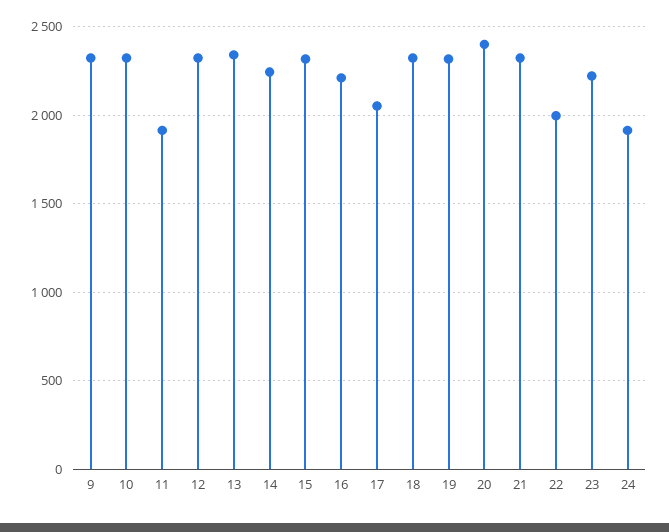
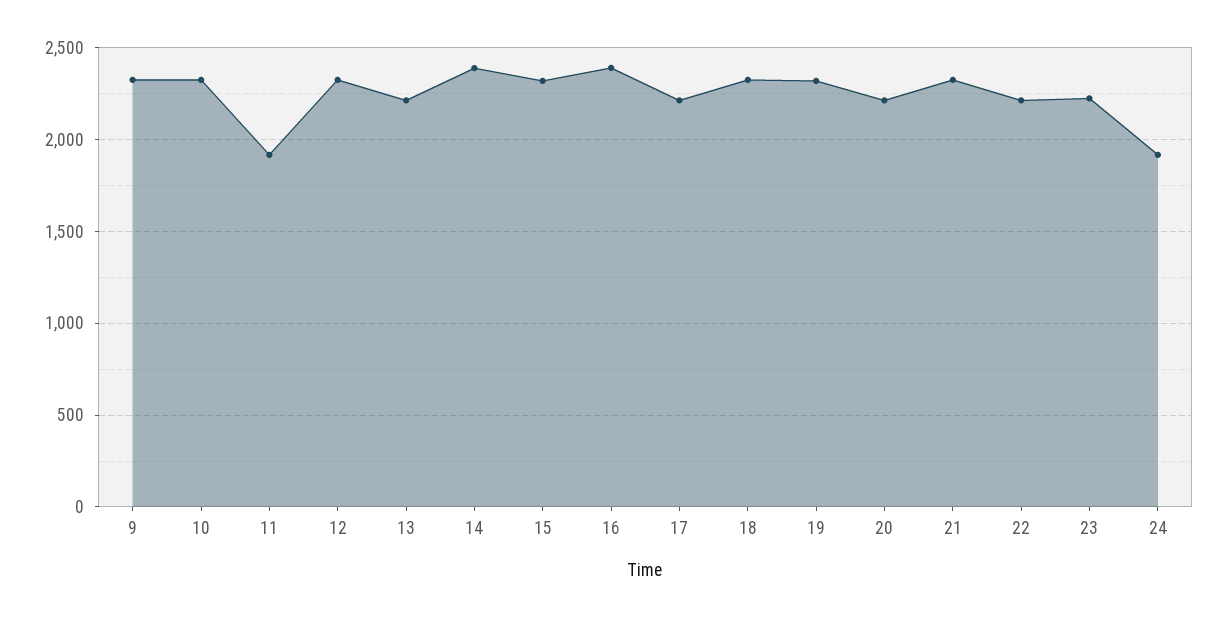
  {
    "9": 2300,
    "10": 2300,
    "11": 1900,
    "12": 2300,
-   "13": 2350,
+   "13": 2200,
-   "14": 2250,
+   "14": 2400,
    "15": 2300,
-   "16": 2200,
+   "16": 2400,
-   "17": 2050,
+   "17": 2200,
    "18": 2300,
    "19": 2300,
-   "20": 2400,
+   "20": 2200,
    "21": 2300,
-   "22": 2000,
+   "22": 2200,
    "23": 2200,
    "24": 1900
  }

